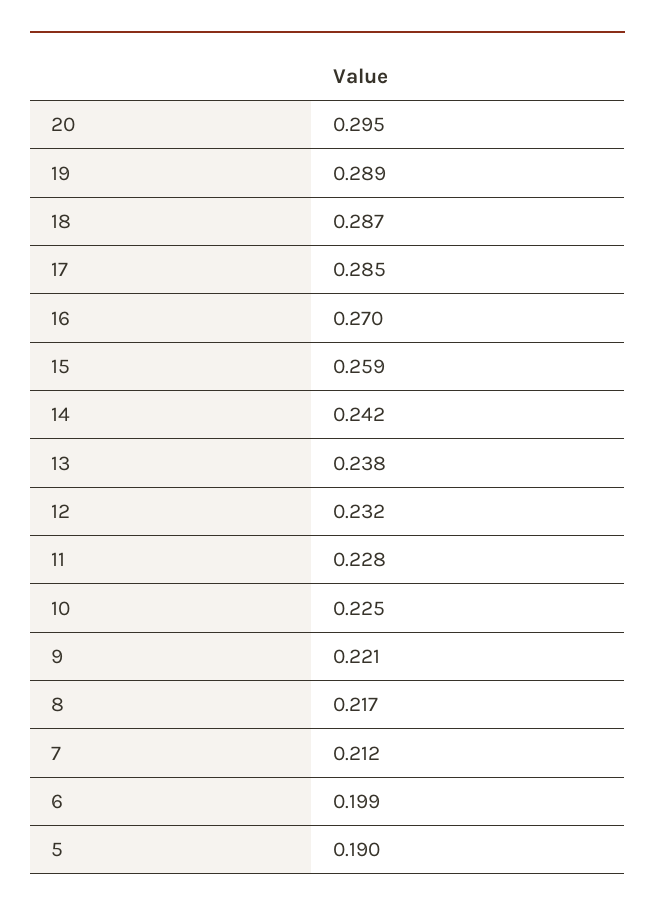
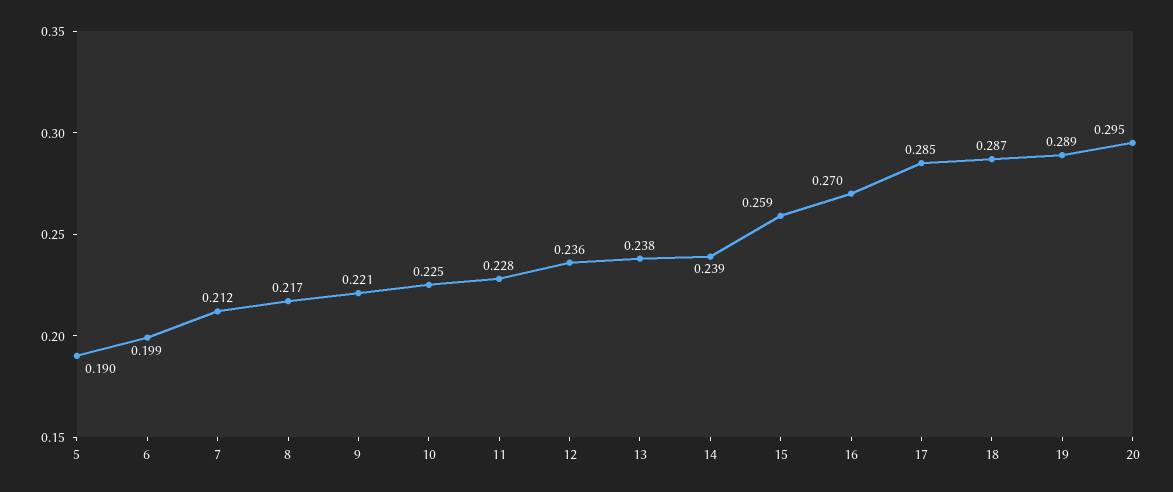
  {
    "20": 0.295,
    "19": 0.289,
    "18": 0.287,
    "17": 0.285,
    "16": 0.27,
    "15": 0.259,
-   "14": 0.242,
+   "14": 0.239,
    "13": 0.238,
-   "12": 0.232,
+   "12": 0.236,
    "11": 0.228,
    "10": 0.225,
    "9": 0.221,
    "8": 0.217,
    "7": 0.212,
    "6": 0.199,
    "5": 0.19
  }

